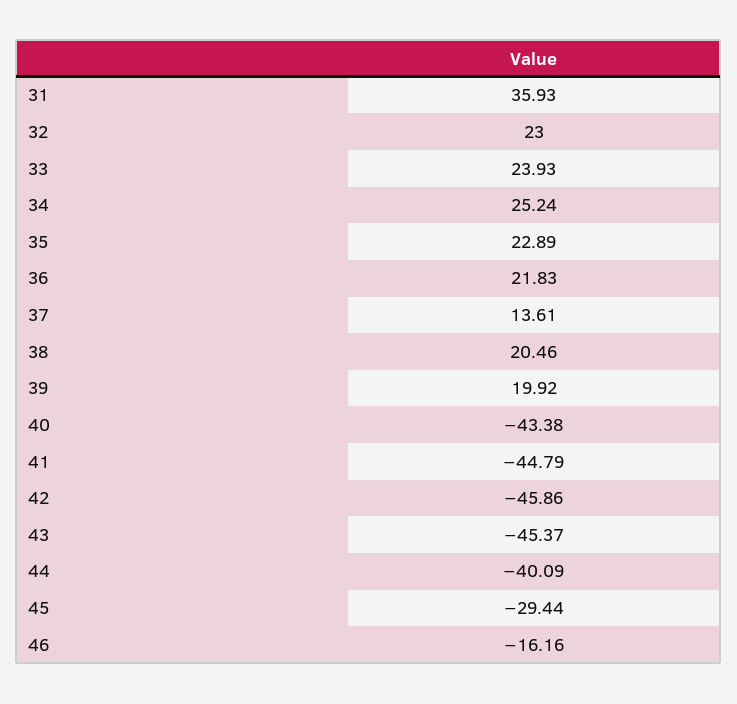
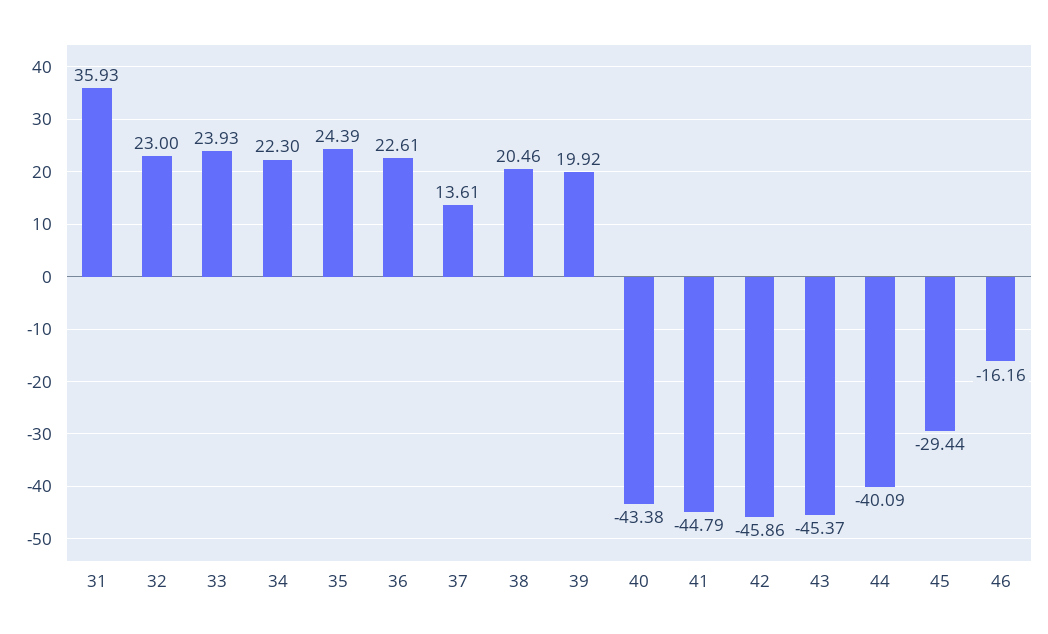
  {
    "31": 35.93,
    "32": 23,
    "33": 23.93,
-   "34": 25.24,
+   "34": 22.3,
-   "35": 22.89,
+   "35": 24.39,
-   "36": 21.83,
+   "36": 22.61,
    "37": 13.61,
    "38": 20.46,
    "39": 19.92,
    "40": -43.38,
    "41": -44.79,
    "42": -45.86,
    "43": -45.37,
    "44": -40.09,
    "45": -29.44,
    "46": -16.16
  }

